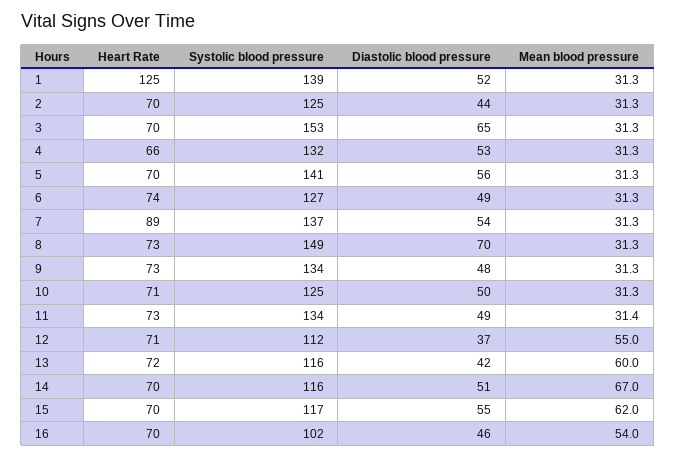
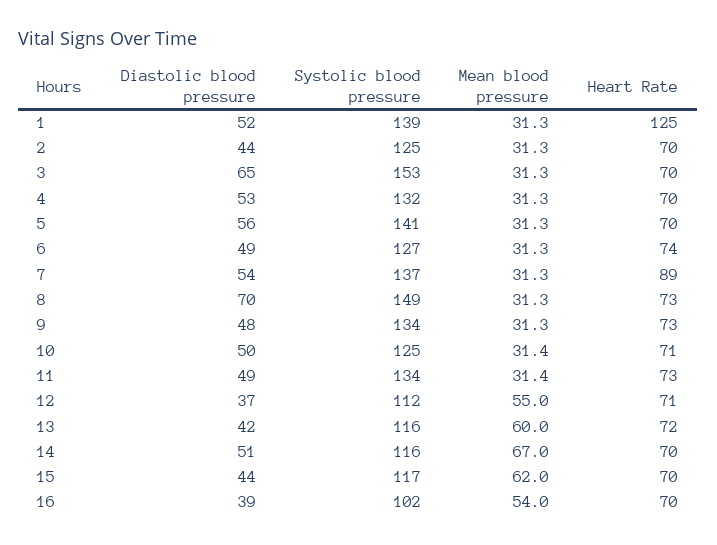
  {
    "Heart Rate": {
      "1": 125,
      "2": 70,
      "3": 70,
-     "4": 66,
+     "4": 70,
      "5": 70,
      "6": 74,
      "7": 89,
      "8": 73,
      "9": 73,
      "10": 71,
      "11": 73,
      "12": 71,
      "13": 72,
      "14": 70,
      "15": 70,
      "16": 70
    },
    "Systolic blood pressure": {
      "1": 139,
      "2": 125,
      "3": 153,
      "4": 132,
      "5": 141,
      "6": 127,
      "7": 137,
      "8": 149,
      "9": 134,
      "10": 125,
      "11": 134,
      "12": 112,
      "13": 116,
      "14": 116,
      "15": 117,
      "16": 102
    },
    "Diastolic blood pressure": {
      "1": 52,
      "2": 44,
      "3": 65,
      "4": 53,
      "5": 56,
      "6": 49,
      "7": 54,
      "8": 70,
      "9": 48,
      "10": 50,
      "11": 49,
      "12": 37,
      "13": 42,
      "14": 51,
-     "15": 55,
+     "15": 44,
-     "16": 46
+     "16": 39
    },
    "Mean blood pressure": {
      "1": 31.3,
      "2": 31.3,
      "3": 31.3,
      "4": 31.3,
      "5": 31.3,
      "6": 31.3,
      "7": 31.3,
      "8": 31.3,
      "9": 31.3,
-     "10": 31.3,
+     "10": 31.4,
      "11": 31.4,
      "12": 55,
      "13": 60,
      "14": 67,
      "15": 62,
      "16": 54
    }
  }

